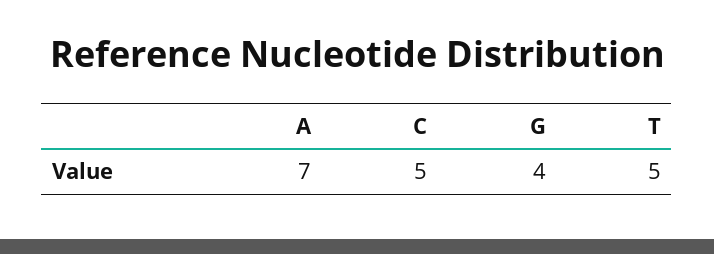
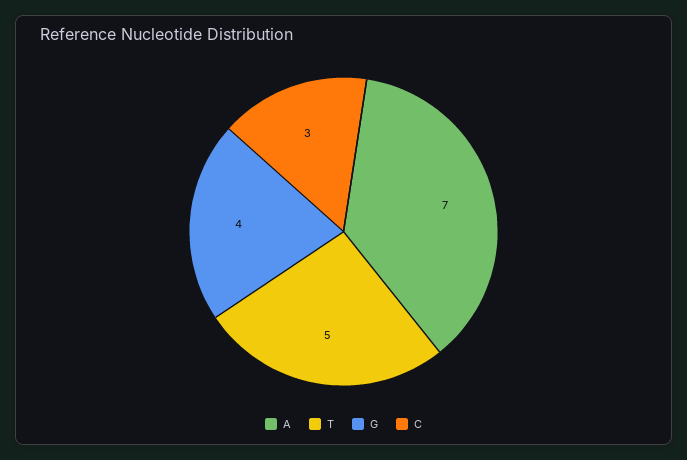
  {
    "A": 7,
-   "C": 5,
+   "C": 3,
    "G": 4,
    "T": 5
  }

